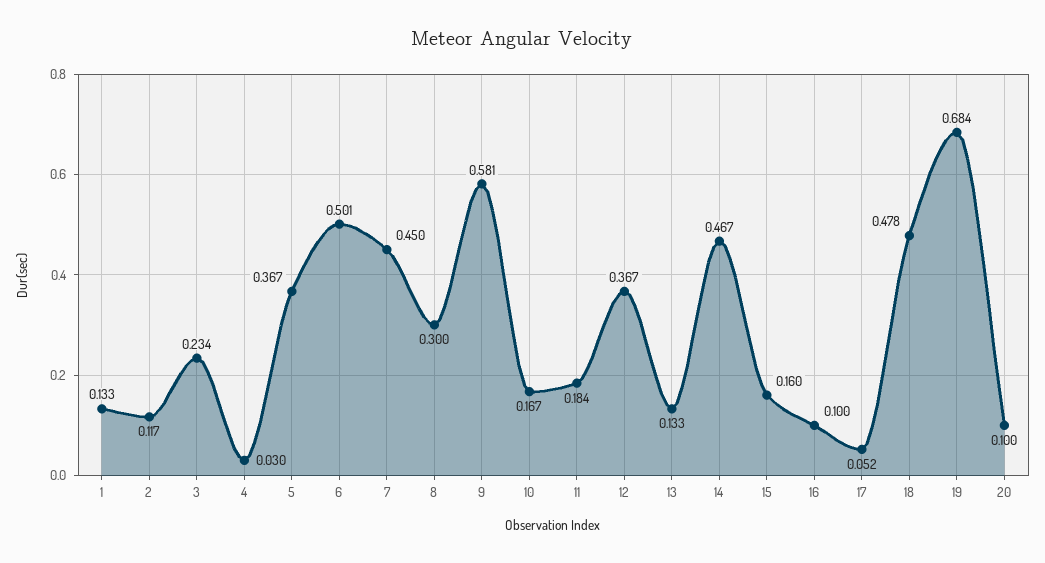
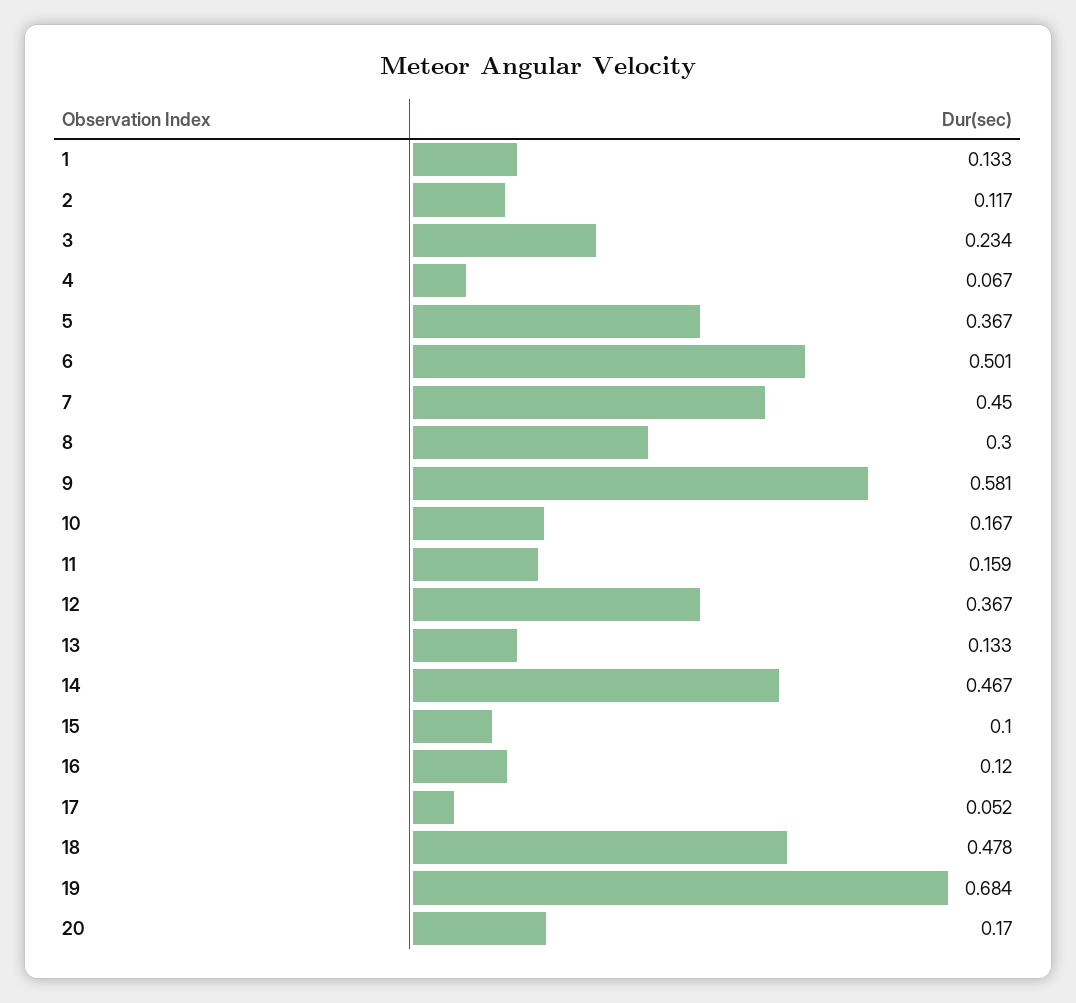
  {
    "1": 0.133,
    "2": 0.117,
    "3": 0.234,
-   "4": 0.03,
+   "4": 0.067,
    "5": 0.367,
    "6": 0.501,
    "7": 0.45,
    "8": 0.3,
    "9": 0.581,
    "10": 0.167,
-   "11": 0.184,
+   "11": 0.159,
    "12": 0.367,
    "13": 0.133,
    "14": 0.467,
-   "15": 0.16,
+   "15": 0.1,
-   "16": 0.1,
+   "16": 0.12,
    "17": 0.052,
    "18": 0.478,
    "19": 0.684,
-   "20": 0.1
+   "20": 0.17
  }

